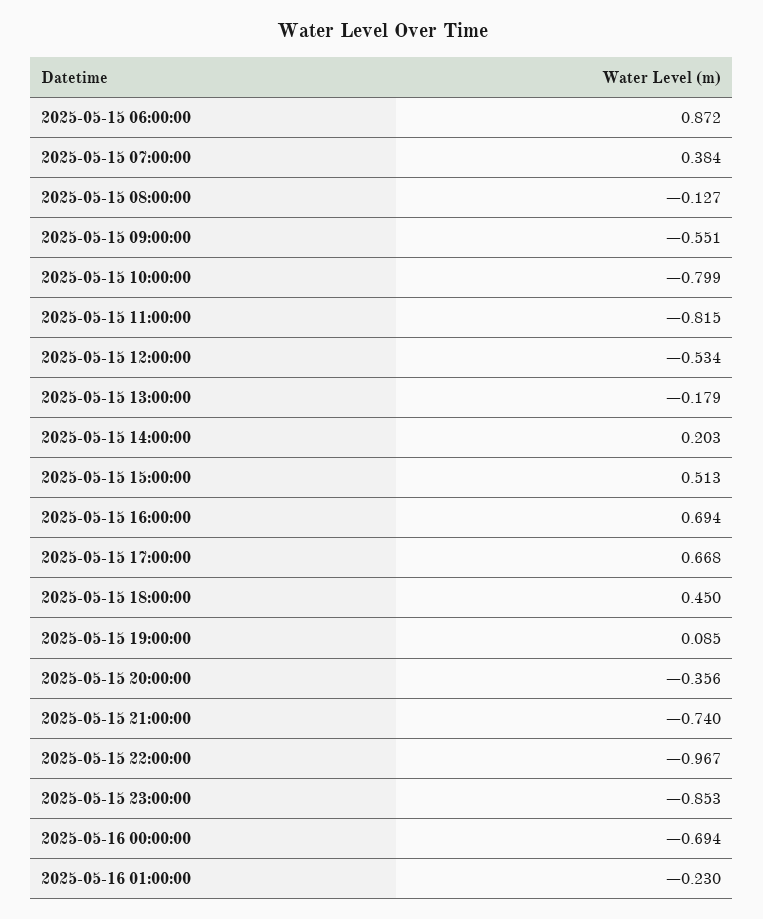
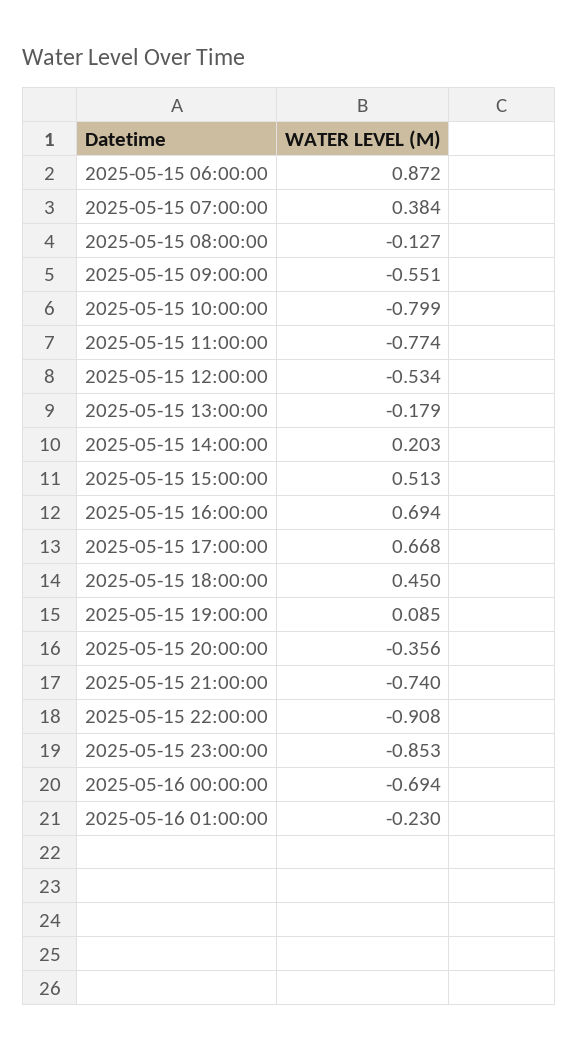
  {
    "2025-05-15 06:00:00": 0.872,
    "2025-05-15 07:00:00": 0.384,
    "2025-05-15 08:00:00": -0.127,
    "2025-05-15 09:00:00": -0.551,
    "2025-05-15 10:00:00": -0.799,
-   "2025-05-15 11:00:00": -0.815,
+   "2025-05-15 11:00:00": -0.774,
    "2025-05-15 12:00:00": -0.534,
    "2025-05-15 13:00:00": -0.179,
    "2025-05-15 14:00:00": 0.203,
    "2025-05-15 15:00:00": 0.513,
    "2025-05-15 16:00:00": 0.694,
    "2025-05-15 17:00:00": 0.668,
    "2025-05-15 18:00:00": 0.45,
    "2025-05-15 19:00:00": 0.085,
    "2025-05-15 20:00:00": -0.356,
    "2025-05-15 21:00:00": -0.74,
-   "2025-05-15 22:00:00": -0.967,
+   "2025-05-15 22:00:00": -0.908,
    "2025-05-15 23:00:00": -0.853,
    "2025-05-16 00:00:00": -0.694,
    "2025-05-16 01:00:00": -0.23
  }

